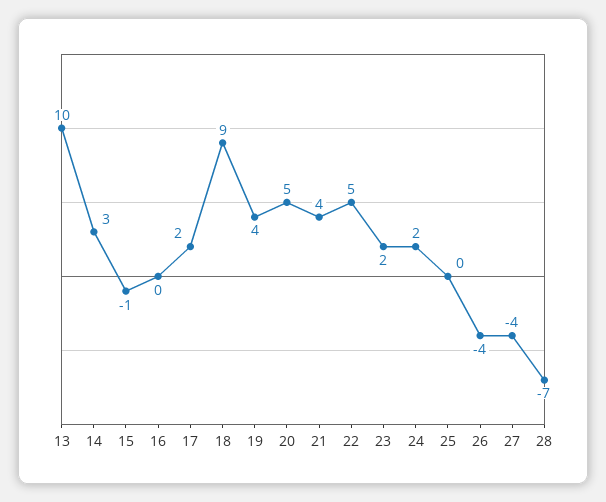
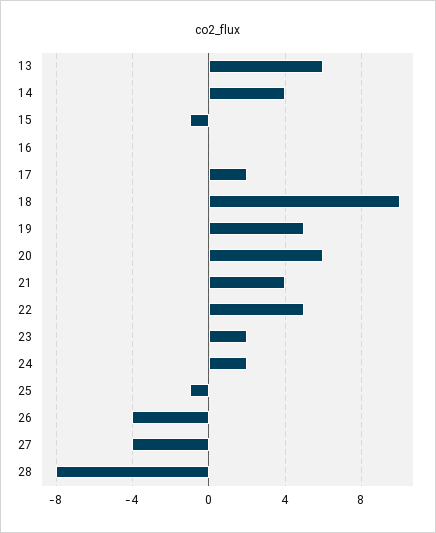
  {
-   "13": 10,
+   "13": 6,
-   "14": 3,
+   "14": 4,
    "15": -1,
    "16": 0,
    "17": 2,
-   "18": 9,
+   "18": 10,
-   "19": 4,
+   "19": 5,
-   "20": 5,
+   "20": 6,
    "21": 4,
    "22": 5,
    "23": 2,
    "24": 2,
-   "25": 0,
+   "25": -1,
    "26": -4,
    "27": -4,
-   "28": -7
+   "28": -8
  }

